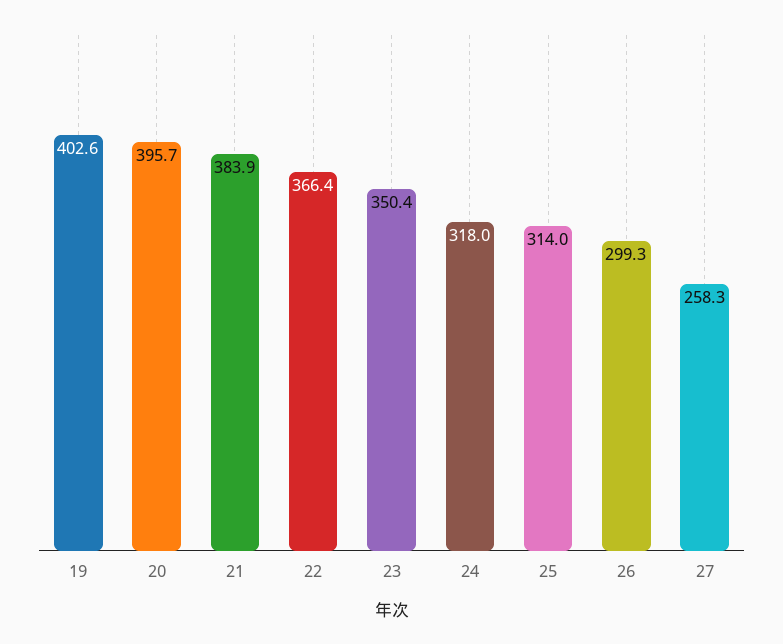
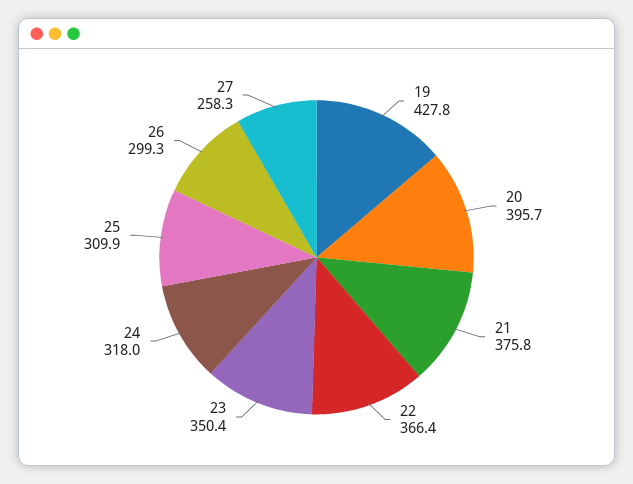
  {
-   "19": 402.6,
+   "19": 427.8,
    "20": 395.7,
-   "21": 383.9,
+   "21": 375.8,
    "22": 366.4,
    "23": 350.4,
    "24": 318,
-   "25": 314,
+   "25": 309.9,
    "26": 299.3,
    "27": 258.3
  }

